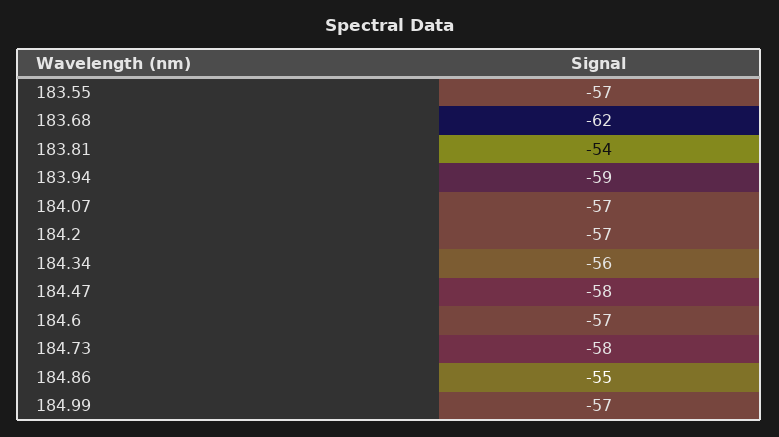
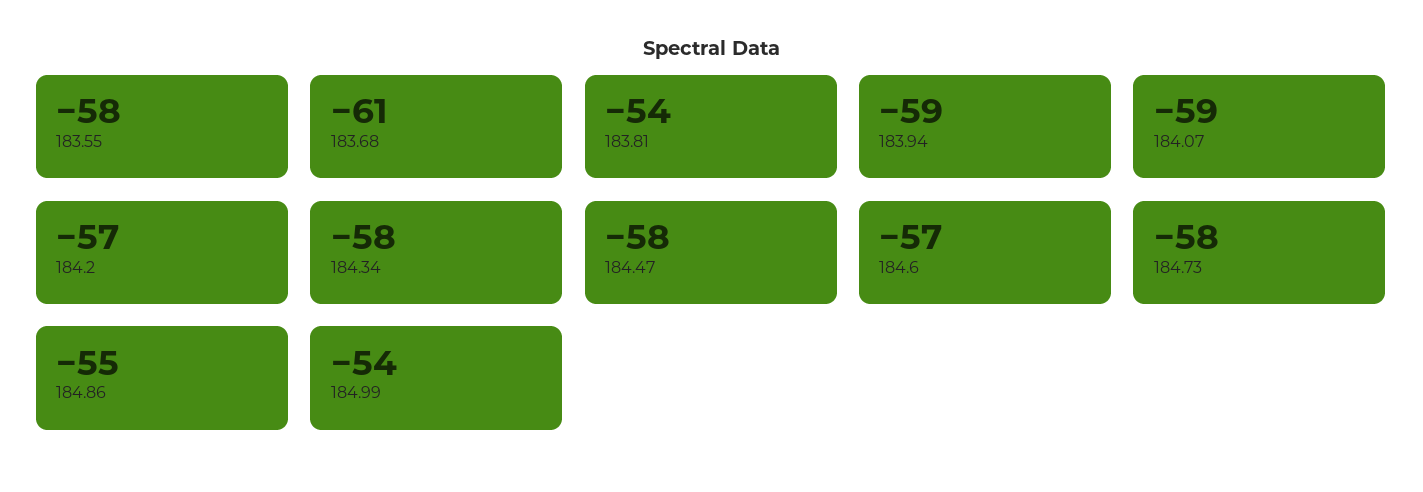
  {
-   "183.55": -57,
+   "183.55": -58,
-   "183.68": -62,
+   "183.68": -61,
    "183.81": -54,
    "183.94": -59,
-   "184.07": -57,
+   "184.07": -59,
    "184.2": -57,
-   "184.34": -56,
+   "184.34": -58,
    "184.47": -58,
    "184.6": -57,
    "184.73": -58,
    "184.86": -55,
-   "184.99": -57
+   "184.99": -54
  }

